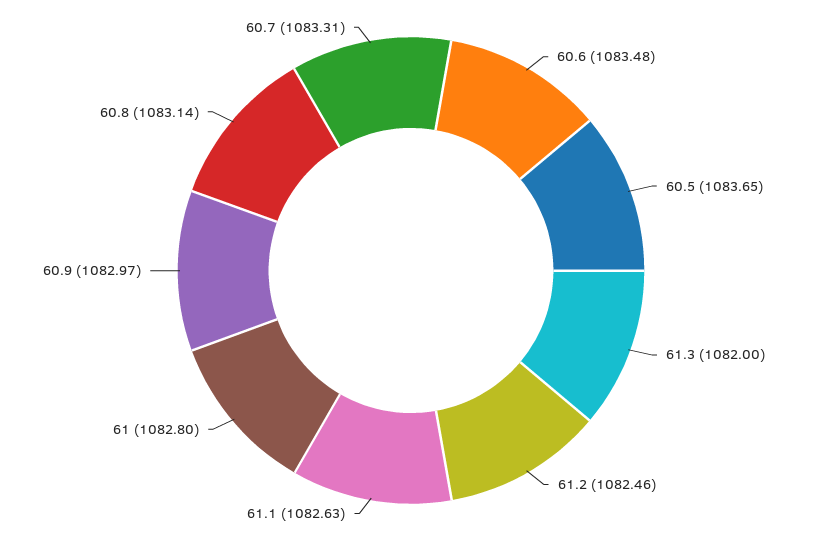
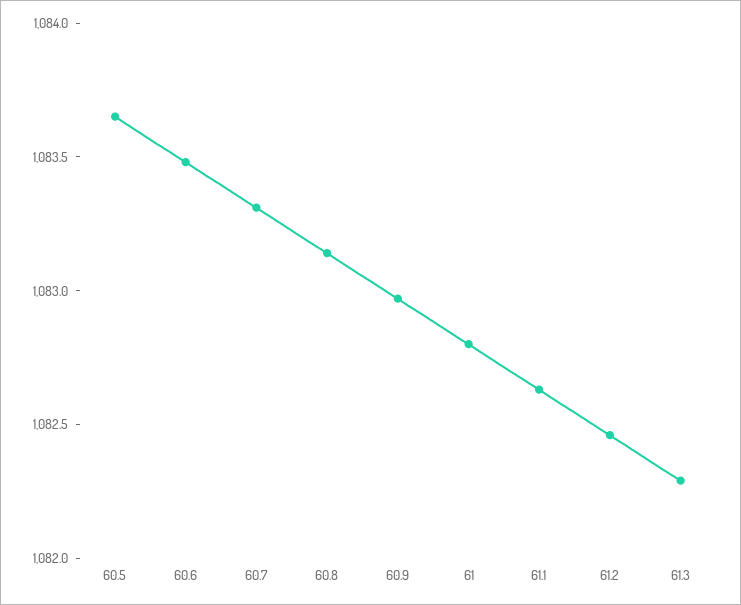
  {
    "60.6": 1083.48,
    "60.5": 1083.65,
-   "61.3": 1082,
+   "61.3": 1082.3,
    "61.2": 1082.46,
    "61.1": 1082.63,
    "61": 1082.8,
    "60.9": 1082.97,
    "60.8": 1083.14,
    "60.7": 1083.31
  }

